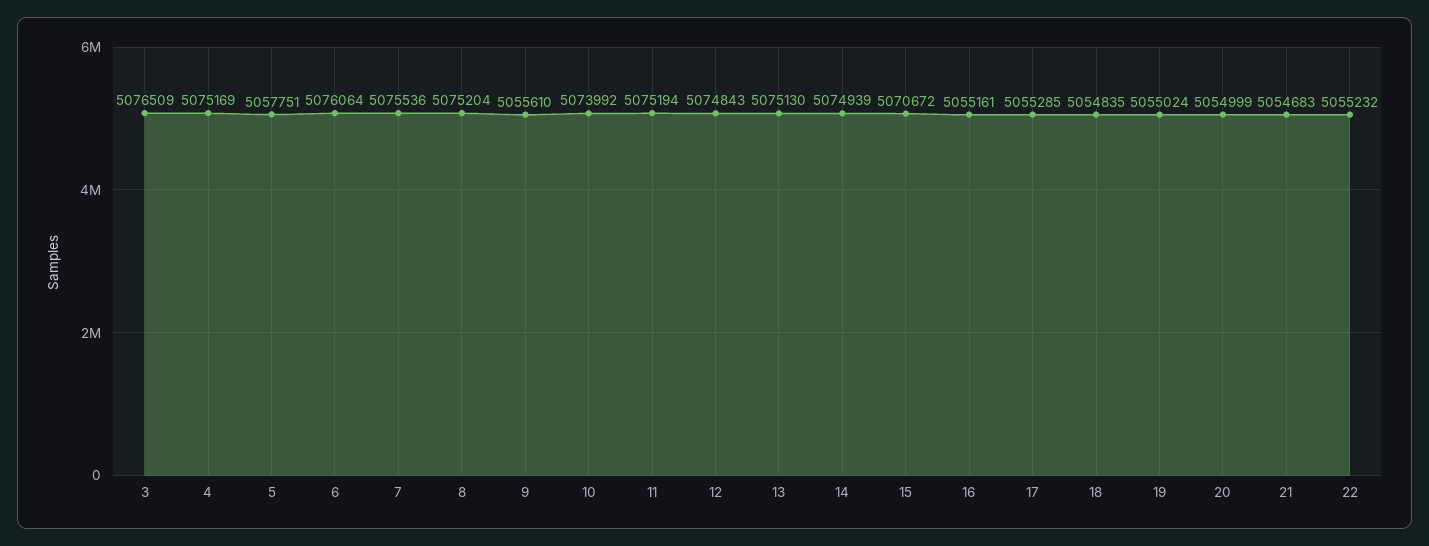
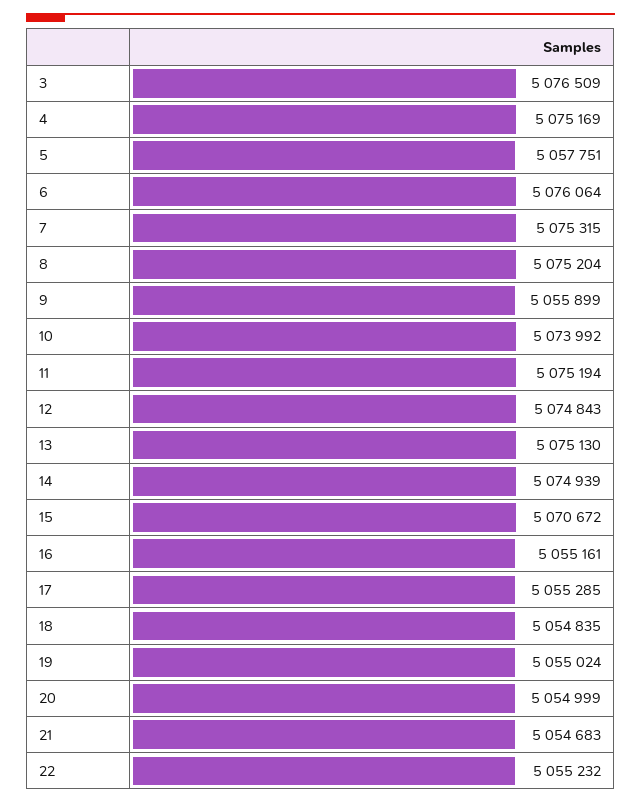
  {
    "3": 5076509,
    "4": 5075169,
    "5": 5057751,
    "6": 5076064,
-   "7": 5075536,
+   "7": 5075315,
    "8": 5075204,
-   "9": 5055610,
+   "9": 5055899,
    "10": 5073992,
    "11": 5075194,
    "12": 5074843,
    "13": 5075130,
    "14": 5074939,
    "15": 5070672,
    "16": 5055161,
    "17": 5055285,
    "18": 5054835,
    "19": 5055024,
    "20": 5054999,
    "21": 5054683,
    "22": 5055232
  }

